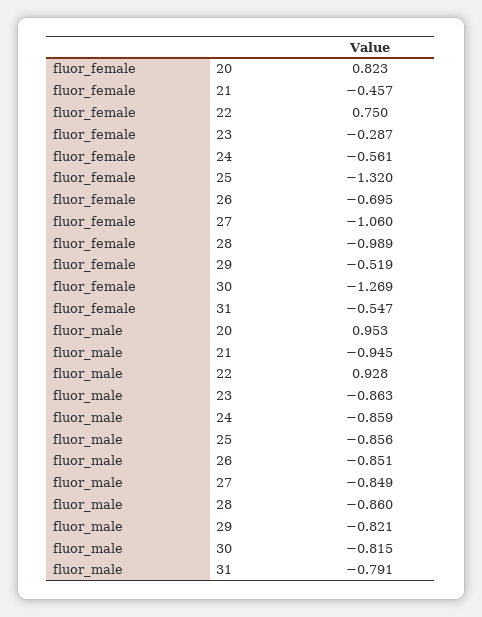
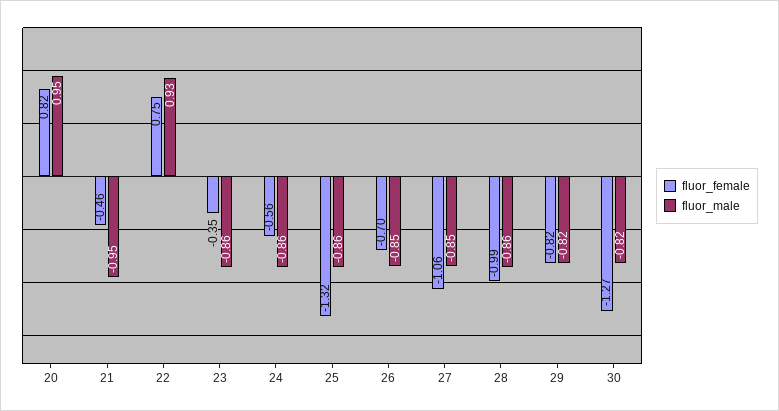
  {
    "fluor_female": {
      "20": 0.823,
      "21": -0.457,
      "22": 0.75,
-     "23": -0.287,
+     "23": -0.35,
      "24": -0.561,
      "25": -1.32,
      "26": -0.695,
      "27": -1.06,
      "28": -0.989,
-     "29": -0.519,
+     "29": -0.82,
-     "30": -1.269,
+     "30": -1.269
-     "31": -0.547
    },
    "fluor_male": {
      "20": 0.953,
      "21": -0.945,
      "22": 0.928,
      "23": -0.863,
      "24": -0.859,
      "25": -0.856,
      "26": -0.851,
      "27": -0.849,
      "28": -0.86,
      "29": -0.821,
-     "30": -0.815,
+     "30": -0.815
-     "31": -0.791
    }
  }

